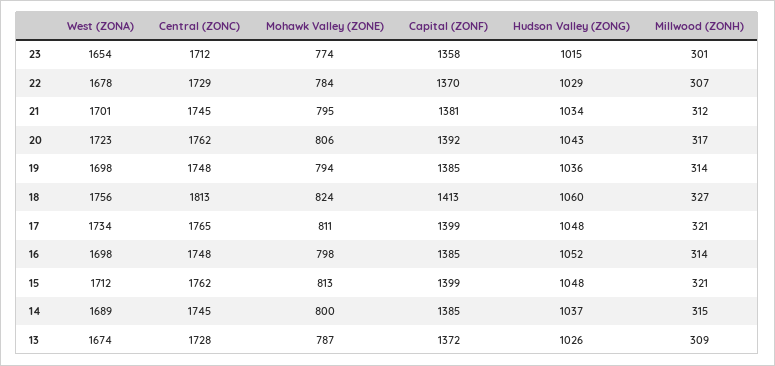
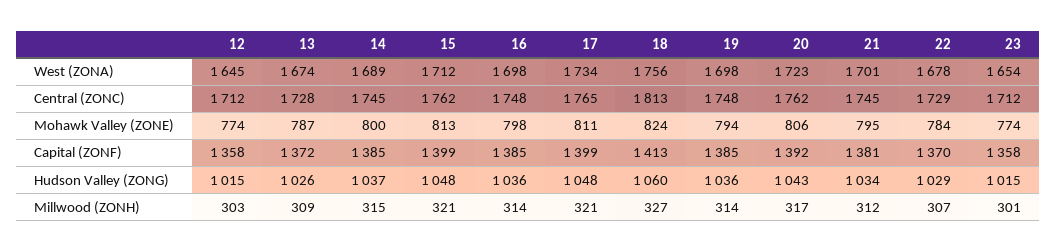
  {
    "West (ZONA)": {
      "23": 1654,
      "22": 1678,
      "21": 1701,
      "20": 1723,
      "19": 1698,
      "18": 1756,
      "17": 1734,
      "16": 1698,
      "15": 1712,
      "14": 1689,
-     "13": 1674
+     "13": 1674,
+     "12": 1645
    },
    "Central (ZONC)": {
      "23": 1712,
      "22": 1729,
      "21": 1745,
      "20": 1762,
      "19": 1748,
      "18": 1813,
      "17": 1765,
      "16": 1748,
      "15": 1762,
      "14": 1745,
-     "13": 1728
+     "13": 1728,
+     "12": 1712
    },
    "Mohawk Valley (ZONE)": {
      "23": 774,
      "22": 784,
      "21": 795,
      "20": 806,
      "19": 794,
      "18": 824,
      "17": 811,
      "16": 798,
      "15": 813,
      "14": 800,
-     "13": 787
+     "13": 787,
+     "12": 774
    },
    "Capital (ZONF)": {
      "23": 1358,
      "22": 1370,
      "21": 1381,
      "20": 1392,
      "19": 1385,
      "18": 1413,
      "17": 1399,
      "16": 1385,
      "15": 1399,
      "14": 1385,
-     "13": 1372
+     "13": 1372,
+     "12": 1358
    },
    "Hudson Valley (ZONG)": {
      "23": 1015,
      "22": 1029,
      "21": 1034,
      "20": 1043,
      "19": 1036,
      "18": 1060,
      "17": 1048,
-     "16": 1052,
+     "16": 1036,
      "15": 1048,
      "14": 1037,
-     "13": 1026
+     "13": 1026,
+     "12": 1015
    },
    "Millwood (ZONH)": {
      "23": 301,
      "22": 307,
      "21": 312,
      "20": 317,
      "19": 314,
      "18": 327,
      "17": 321,
      "16": 314,
      "15": 321,
      "14": 315,
-     "13": 309
+     "13": 309,
+     "12": 303
    }
  }

